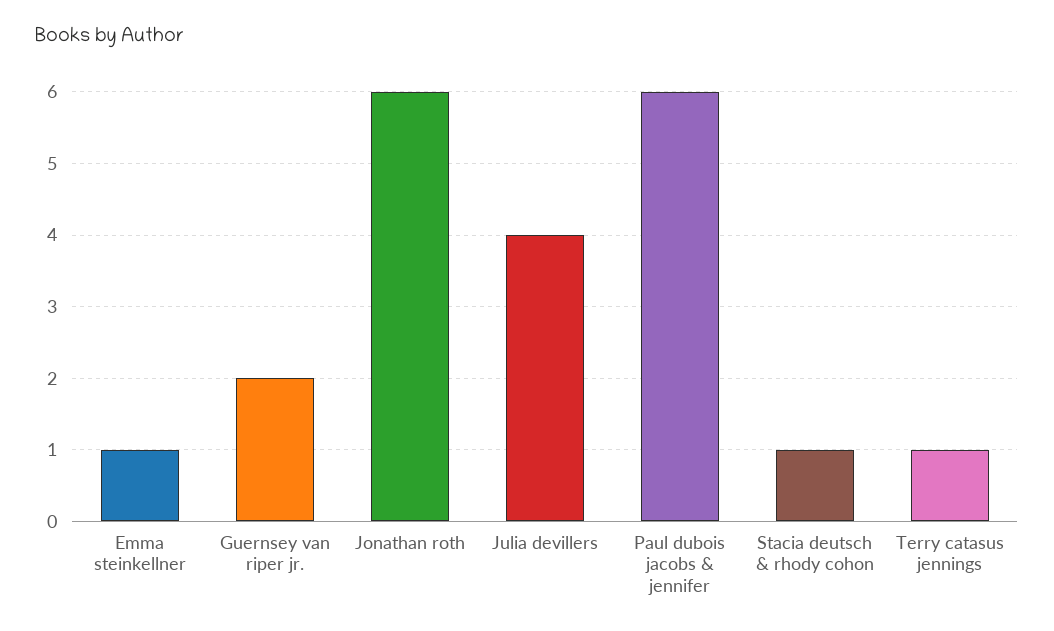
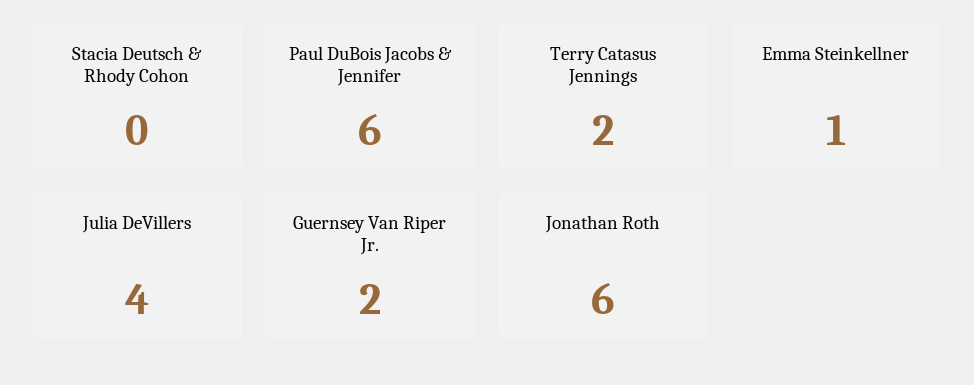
  {
    "Emma steinkellner": 1,
    "Guernsey van riper jr.": 2,
    "Jonathan roth": 6,
    "Julia devillers": 4,
    "Paul dubois jacobs & jennifer": 6,
-   "Stacia deutsch & rhody cohon": 1,
+   "Stacia deutsch & rhody cohon": 0,
-   "Terry catasus jennings": 1
+   "Terry catasus jennings": 2
  }

